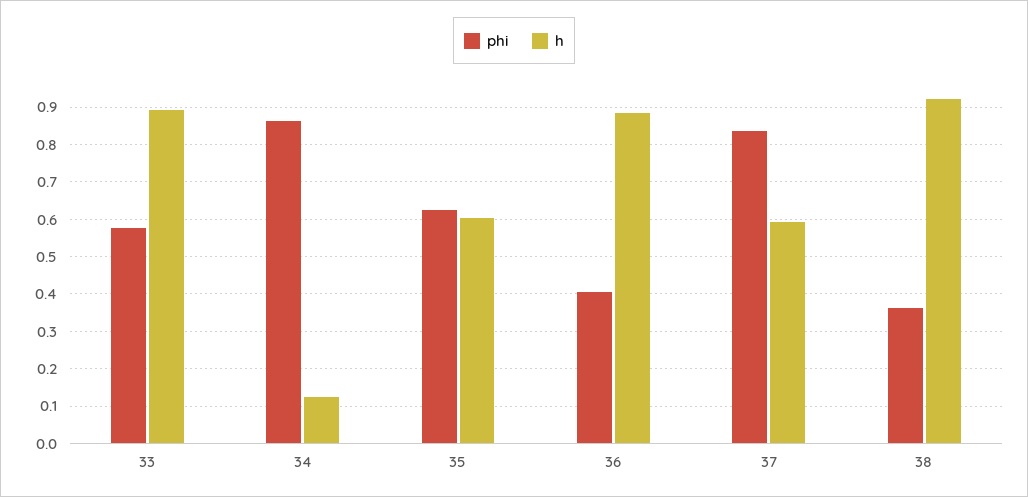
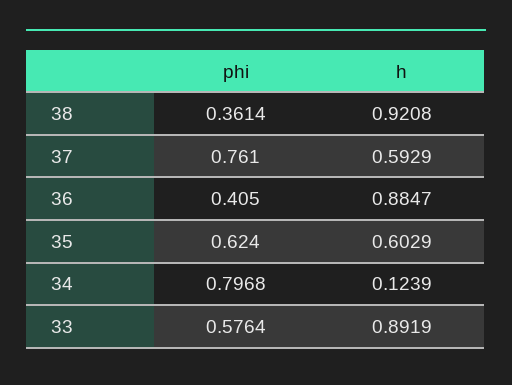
  {
    "phi": {
      "33": 0.5764,
-     "34": 0.86,
+     "34": 0.7968,
      "35": 0.624,
      "36": 0.405,
-     "37": 0.84,
+     "37": 0.761,
      "38": 0.3614
    },
    "h": {
      "33": 0.8919,
      "34": 0.1239,
      "35": 0.6029,
      "36": 0.8847,
      "37": 0.5929,
      "38": 0.9208
    }
  }

